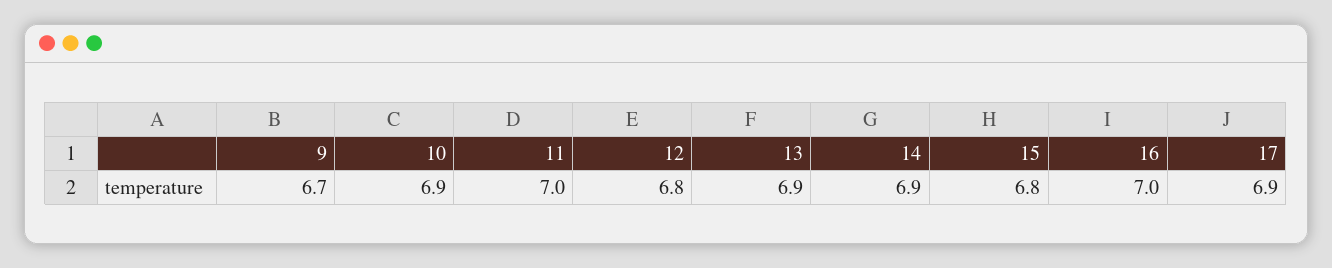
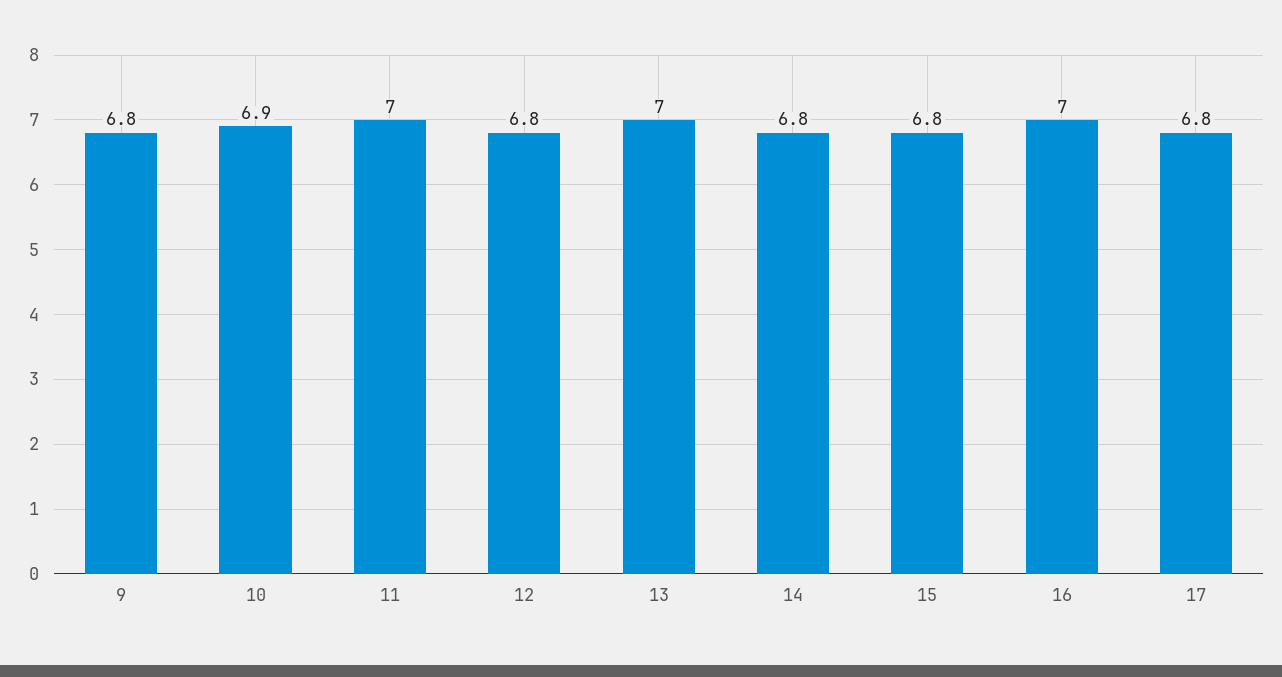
  {
-   "9": 6.7,
+   "9": 6.8,
    "10": 6.9,
    "11": 7,
    "12": 6.8,
-   "13": 6.9,
+   "13": 7,
-   "14": 6.9,
+   "14": 6.8,
    "15": 6.8,
    "16": 7,
-   "17": 6.9
+   "17": 6.8
  }

